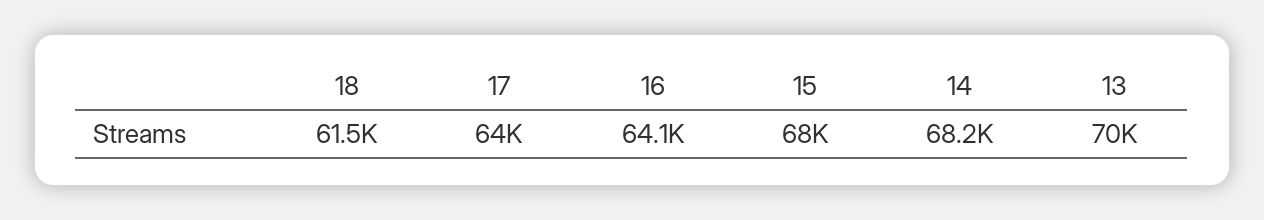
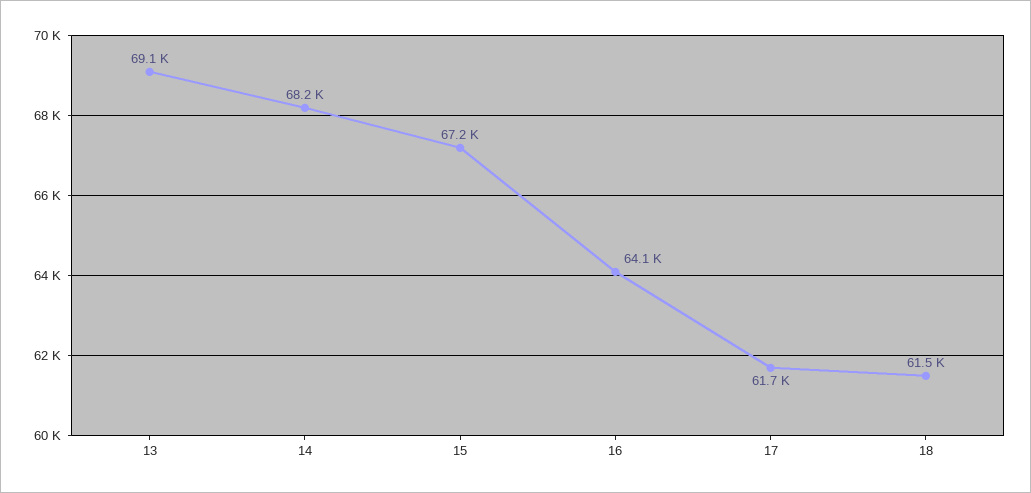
  {
    "18": 61500,
-   "17": 64000,
+   "17": 61700,
    "16": 64100,
-   "15": 68000,
+   "15": 67200,
    "14": 68200,
-   "13": 70000
+   "13": 69100
  }

